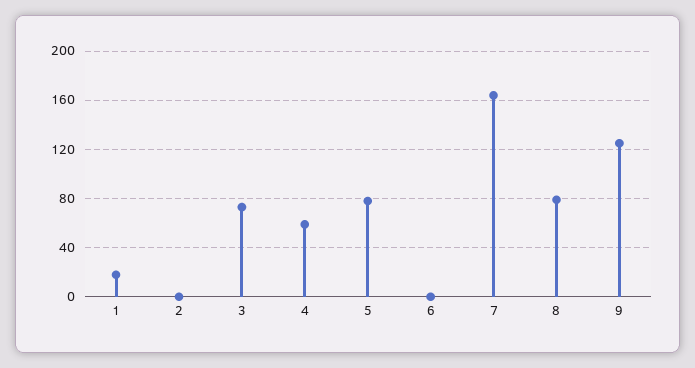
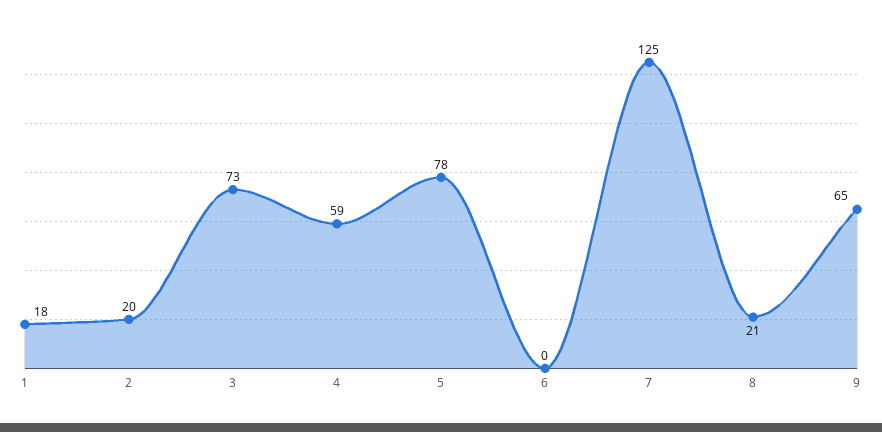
  {
    "1": 18,
-   "2": 0,
+   "2": 20,
    "3": 73,
    "4": 59,
    "5": 78,
    "6": 0,
-   "7": 165,
+   "7": 125,
-   "8": 80,
+   "8": 21,
-   "9": 125
+   "9": 65
  }

